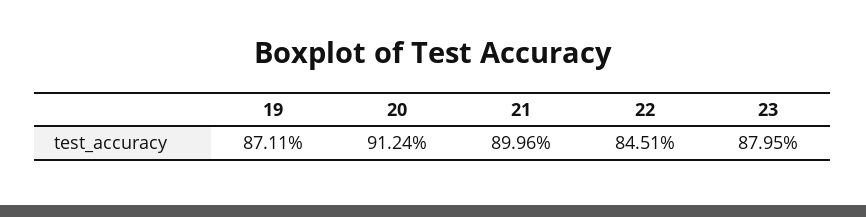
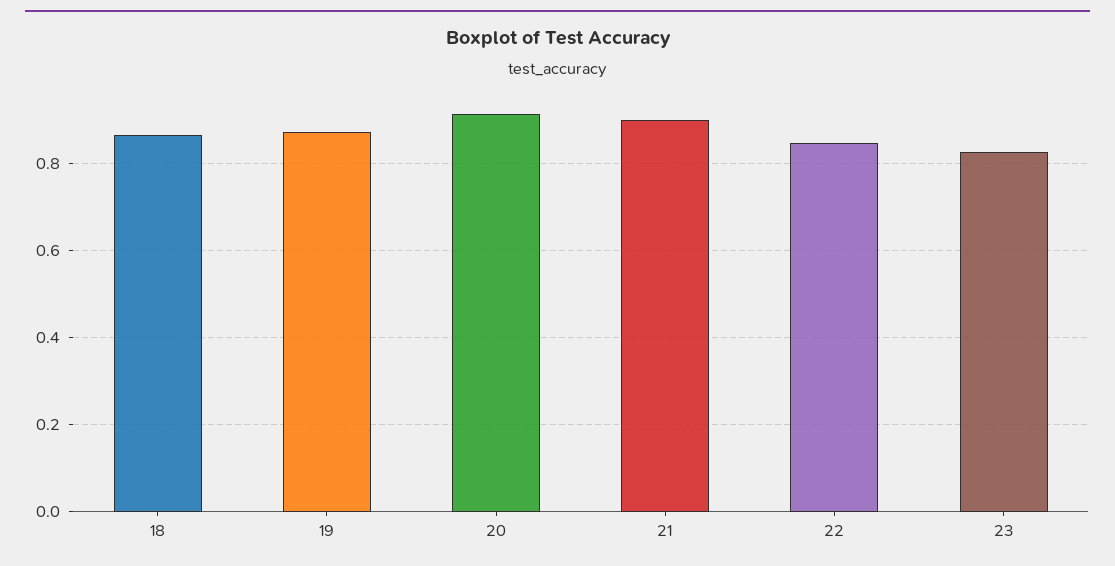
  {
    "19": 0.8711,
    "20": 0.9124,
    "21": 0.8996,
    "22": 0.8451,
-   "23": 0.8795
+   "23": 0.82,
+   "18": 0.86
  }

